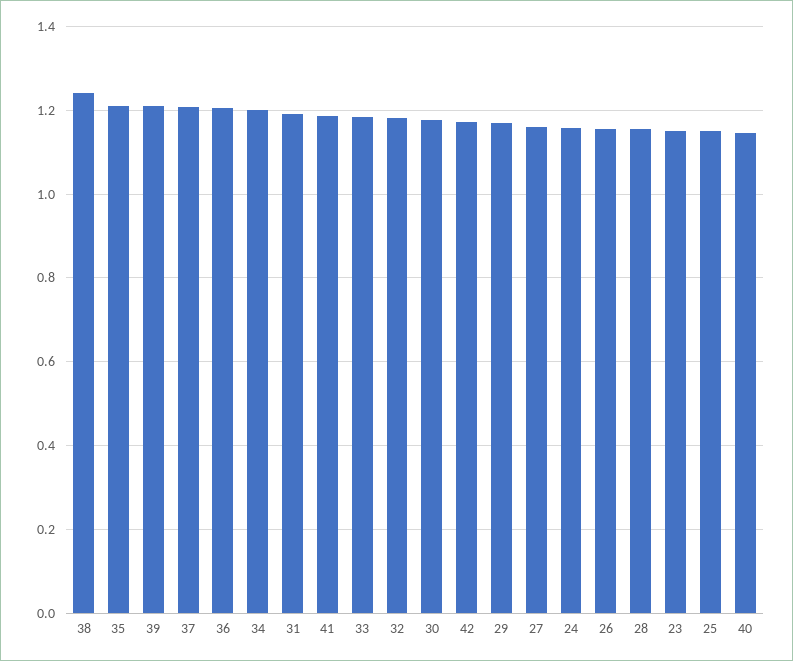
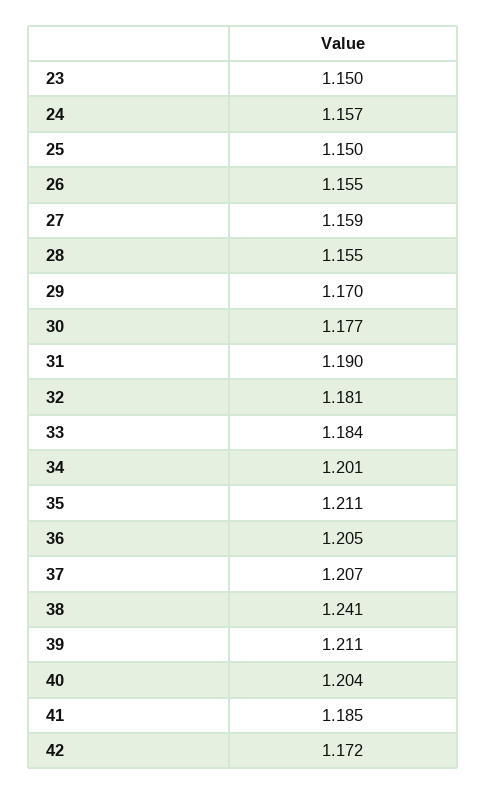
  {
    "38": 1.241,
    "35": 1.211,
    "39": 1.211,
    "37": 1.207,
    "36": 1.205,
    "34": 1.201,
    "31": 1.19,
    "41": 1.185,
    "33": 1.184,
    "32": 1.181,
    "30": 1.177,
    "42": 1.172,
    "29": 1.17,
    "27": 1.159,
    "24": 1.157,
    "26": 1.155,
    "28": 1.155,
    "23": 1.15,
    "25": 1.15,
-   "40": 1.14
+   "40": 1.204
  }

